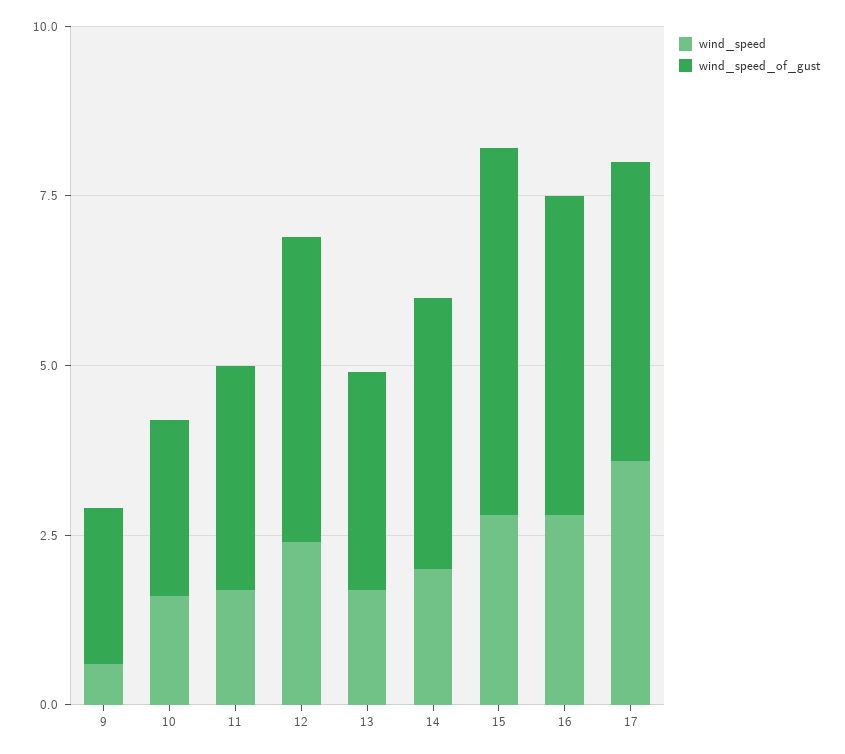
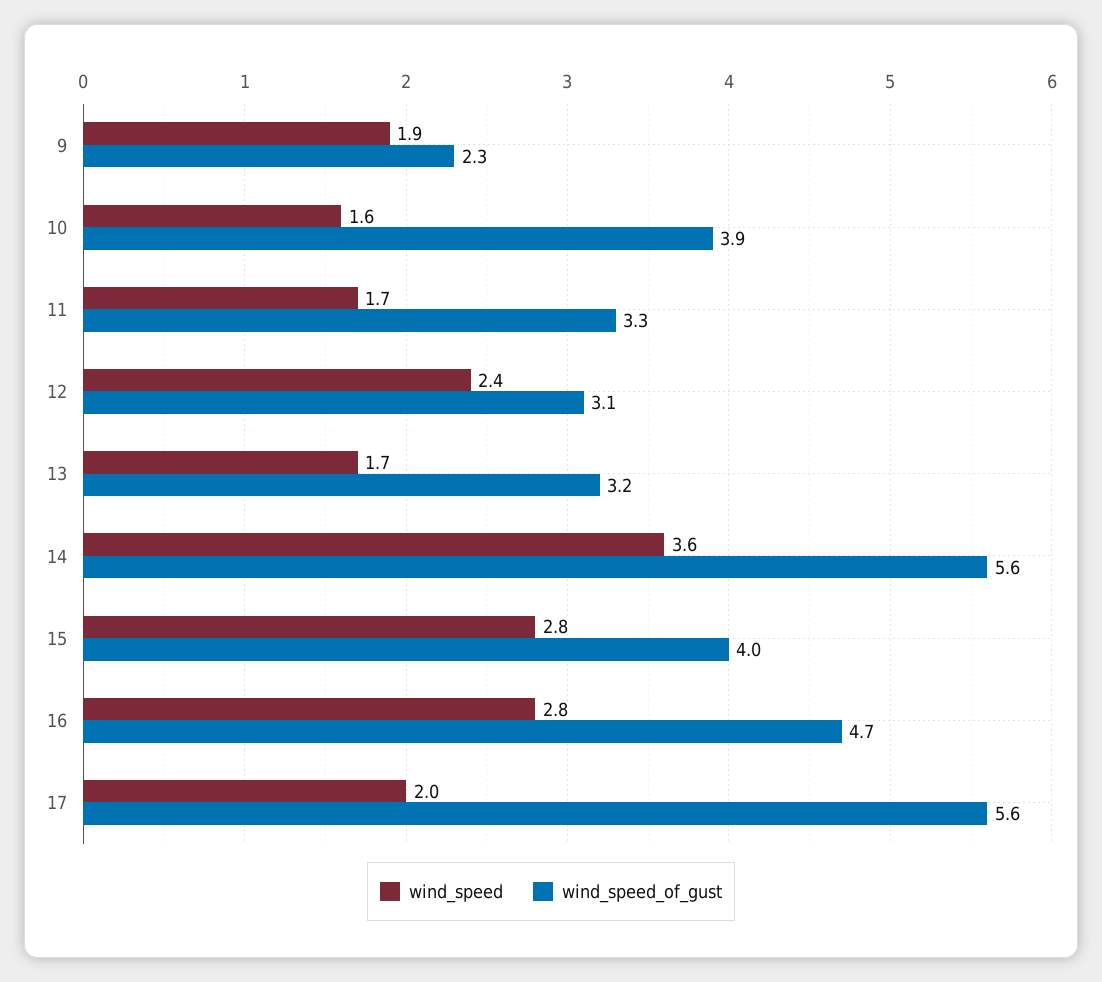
  {
    "wind_speed": {
-     "9": 0.5,
+     "9": 1.9,
      "10": 1.6,
      "11": 1.7,
      "12": 2.4,
      "13": 1.7,
-     "14": 2,
+     "14": 3.6,
      "15": 2.8,
      "16": 2.8,
-     "17": 3.5
+     "17": 2
    },
    "wind_speed_of_gust": {
      "9": 2.3,
-     "10": 2.5,
+     "10": 3.9,
      "11": 3.3,
-     "12": 4.5,
+     "12": 3.1,
      "13": 3.2,
-     "14": 4,
+     "14": 5.6,
-     "15": 5.5,
+     "15": 4,
      "16": 4.7,
-     "17": 4.5
+     "17": 5.6
    }
  }

